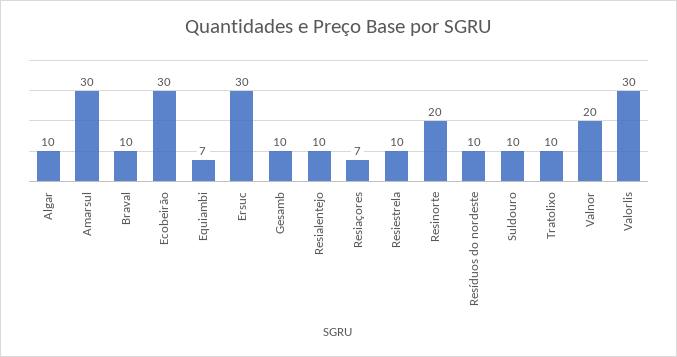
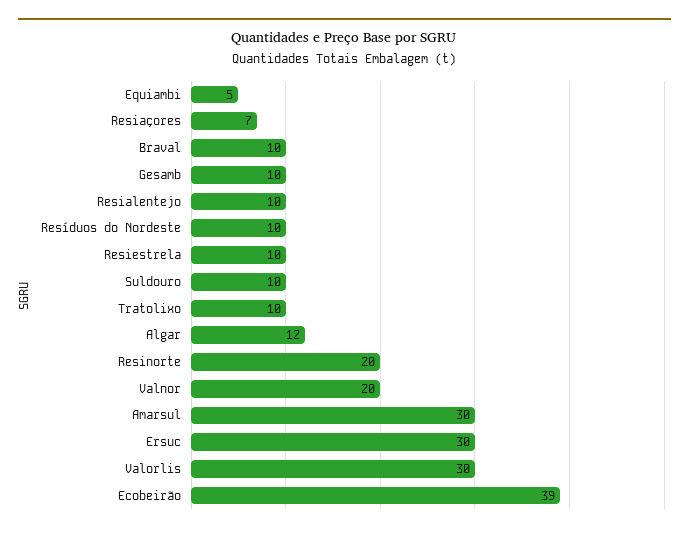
  {
-   "Algar": 10,
+   "Algar": 12,
    "Amarsul": 30,
    "Braval": 10,
-   "Ecobeirão": 30,
+   "Ecobeirão": 39,
-   "Equiambi": 7,
+   "Equiambi": 5,
    "Ersuc": 30,
    "Gesamb": 10,
    "Resialentejo": 10,
    "Resiaçores": 7,
    "Resiestrela": 10,
    "Resinorte": 20,
    "Resíduos do nordeste": 10,
    "Suldouro": 10,
    "Tratolixo": 10,
    "Valnor": 20,
    "Valorlis": 30
  }

